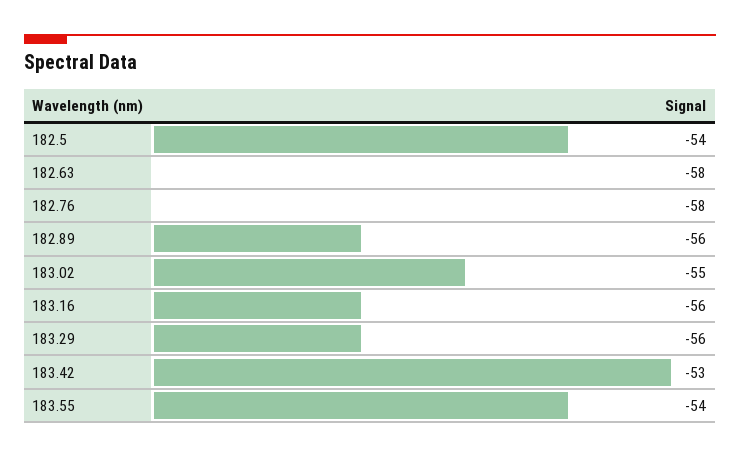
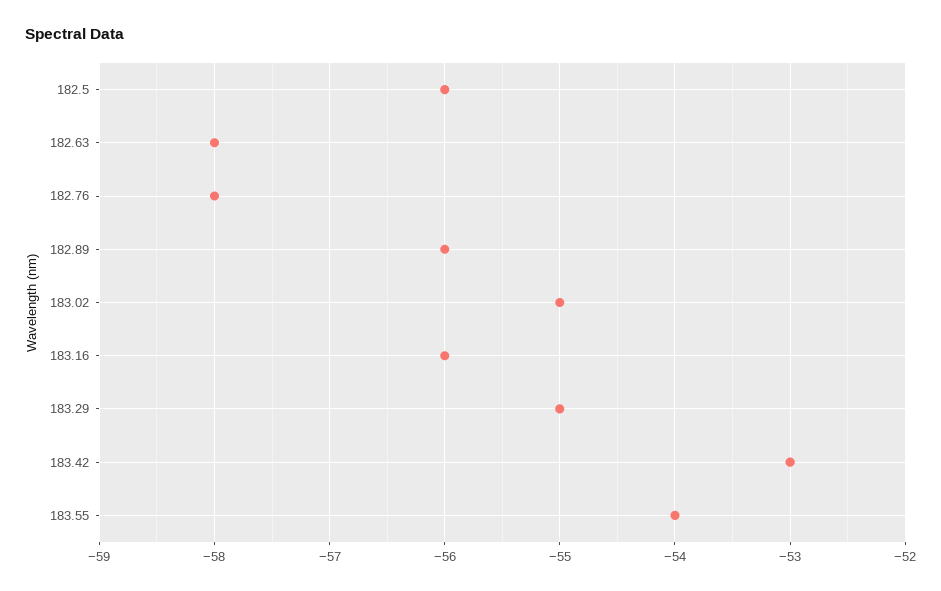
  {
-   "182.5": -54,
+   "182.5": -56,
    "182.63": -58,
    "182.76": -58,
    "182.89": -56,
    "183.02": -55,
    "183.16": -56,
-   "183.29": -56,
+   "183.29": -55,
    "183.42": -53,
    "183.55": -54
  }

